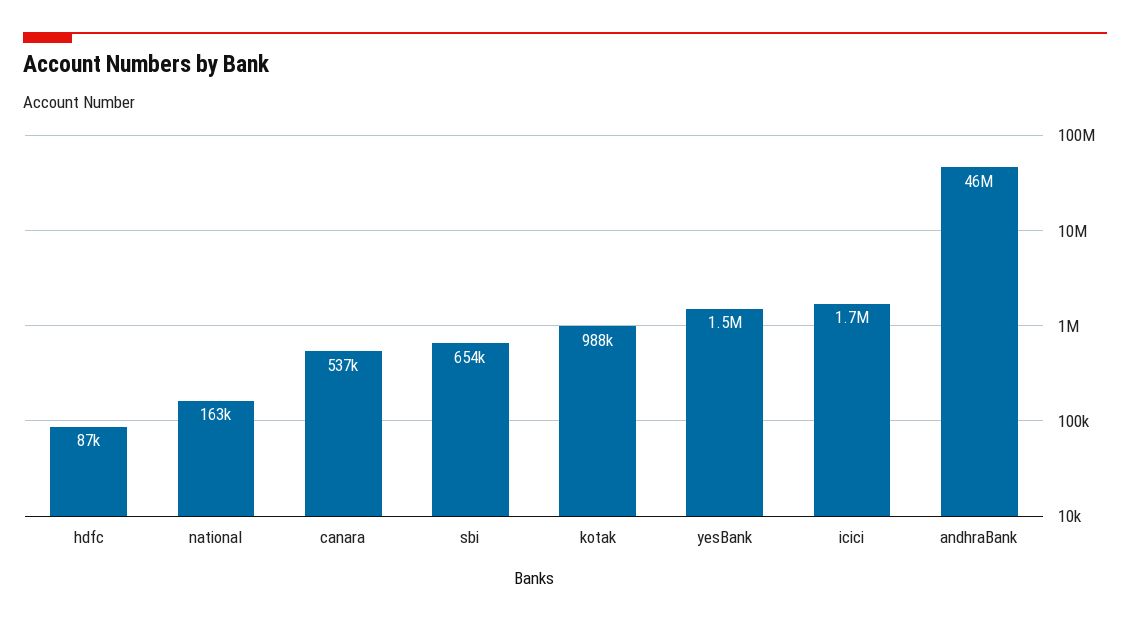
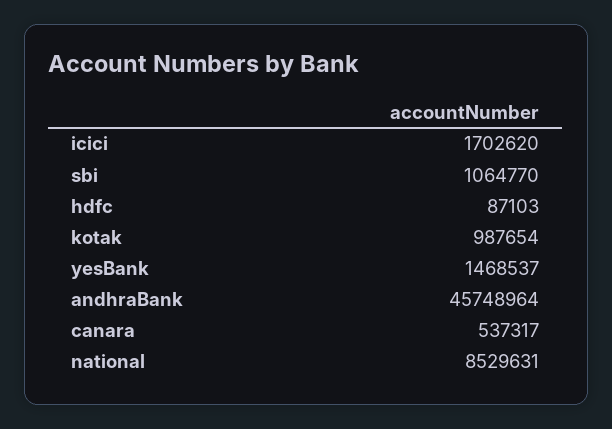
  {
    "hdfc": 87103,
-   "national": 163000,
+   "national": 8529631,
    "canara": 537317,
-   "sbi": 654000,
+   "sbi": 1064770,
    "kotak": 987654,
    "yesBank": 1468537,
    "icici": 1702620,
    "andhraBank": 45748964
  }

